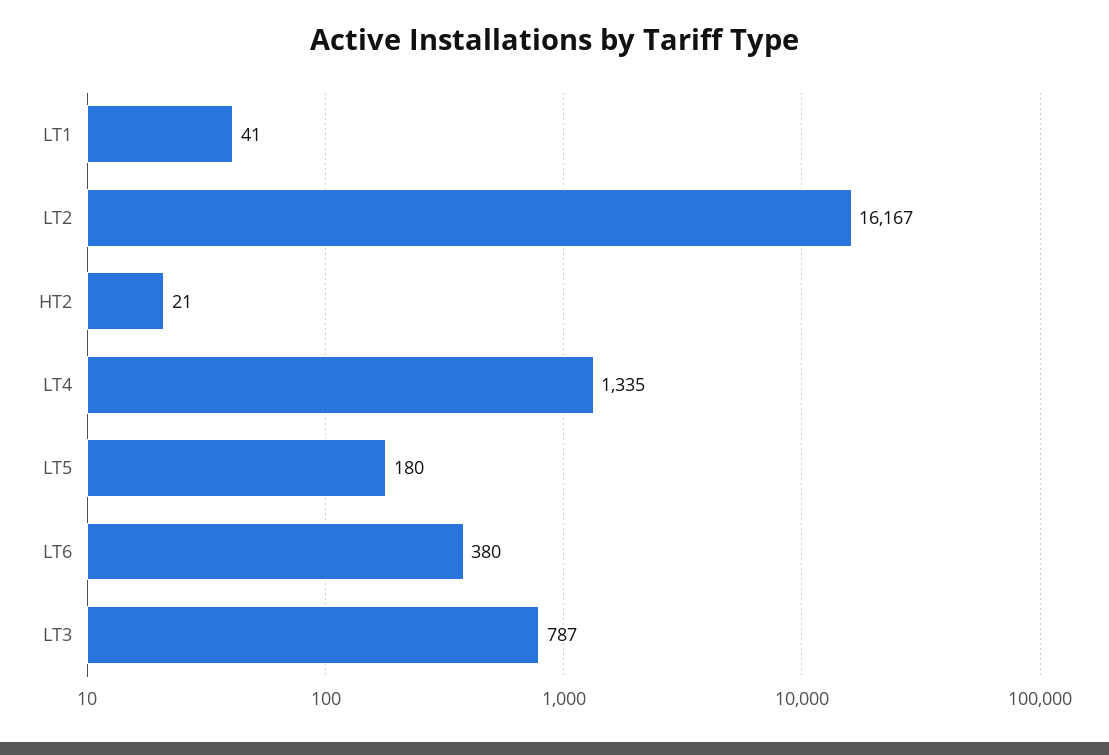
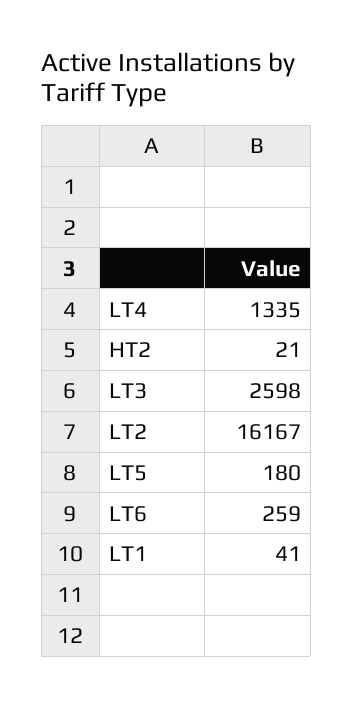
  {
    "LT1": 41,
    "LT2": 16167,
    "HT2": 21,
    "LT4": 1335,
    "LT5": 180,
-   "LT6": 380,
+   "LT6": 259,
-   "LT3": 787
+   "LT3": 2598
  }

